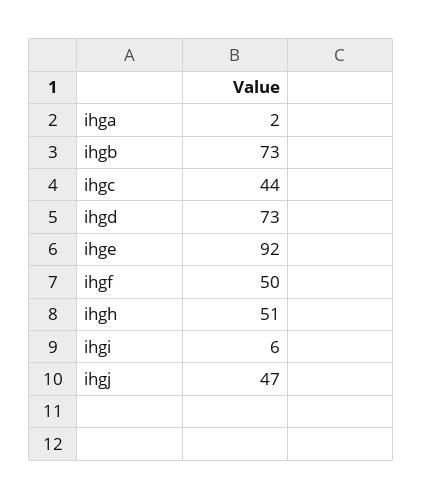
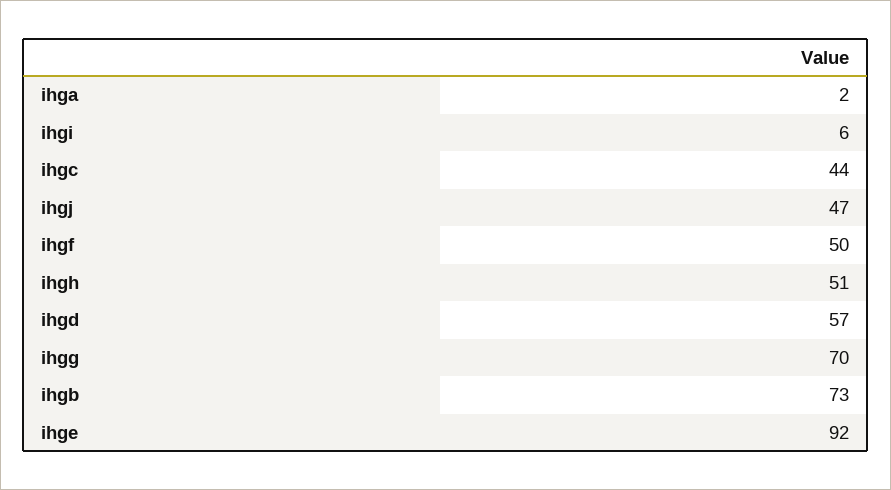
  {
    "ihga": 2,
    "ihgb": 73,
    "ihgc": 44,
-   "ihgd": 73,
+   "ihgd": 57,
    "ihge": 92,
    "ihgf": 50,
    "ihgh": 51,
    "ihgi": 6,
-   "ihgj": 47
+   "ihgj": 47,
+   "ihgg": 70
  }

